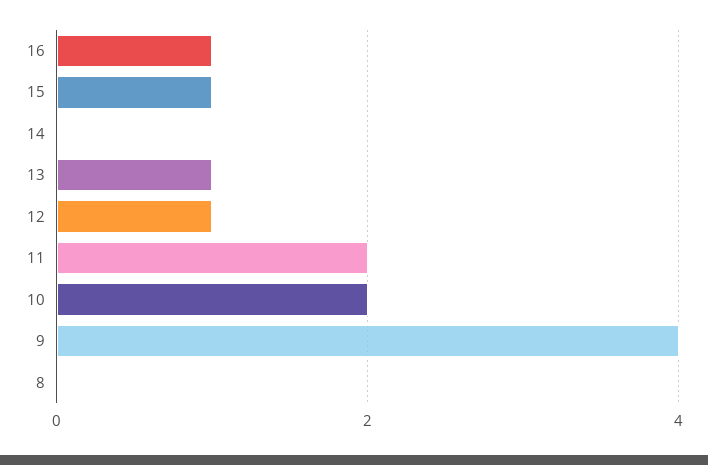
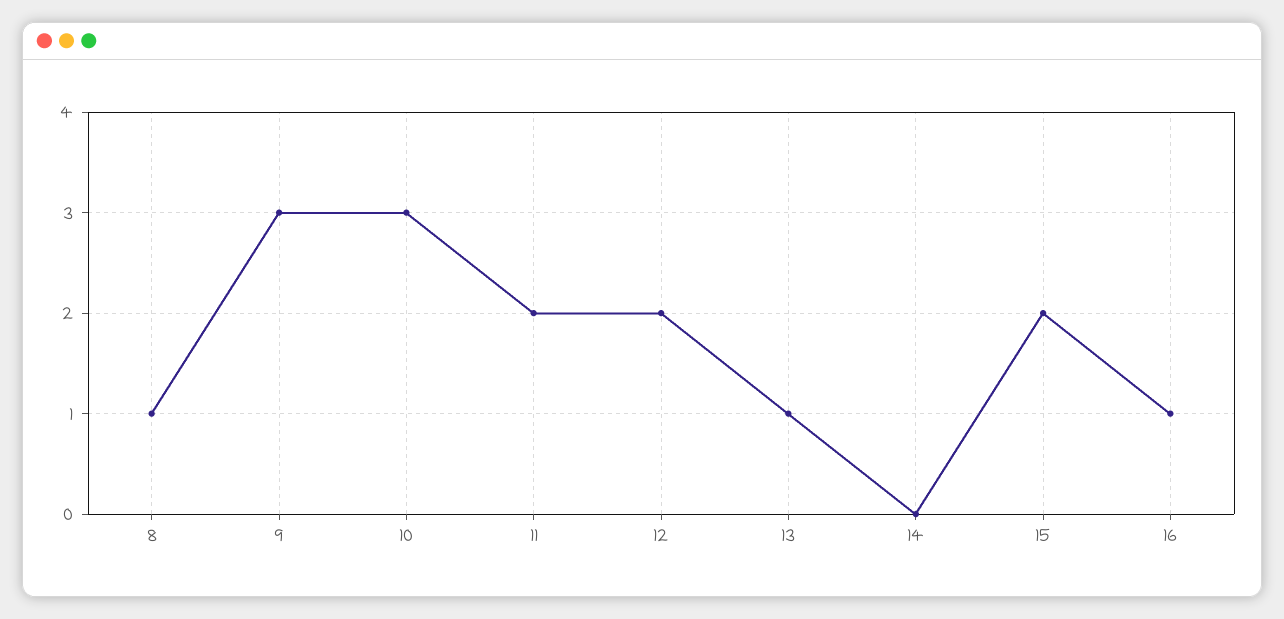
  {
    "16": 1,
-   "15": 1,
+   "15": 2,
    "14": 0,
    "13": 1,
-   "12": 1,
+   "12": 2,
    "11": 2,
-   "10": 2,
+   "10": 3,
-   "9": 4,
+   "9": 3,
-   "8": 0
+   "8": 1
  }

